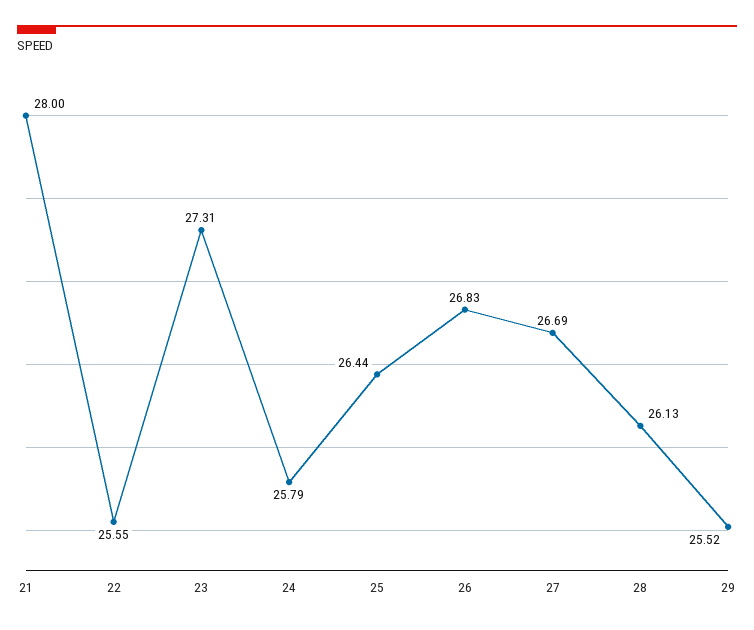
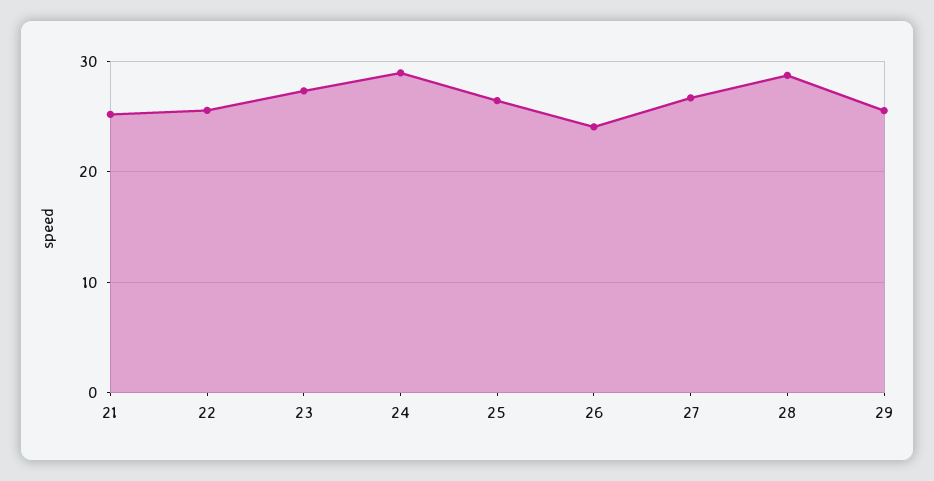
  {
-   "21": 28,
+   "21": 25,
    "22": 25.55,
    "23": 27.31,
-   "24": 25.79,
+   "24": 29,
    "25": 26.44,
-   "26": 26.83,
+   "26": 24,
    "27": 26.69,
-   "28": 26.13,
+   "28": 29,
    "29": 25.52
  }

